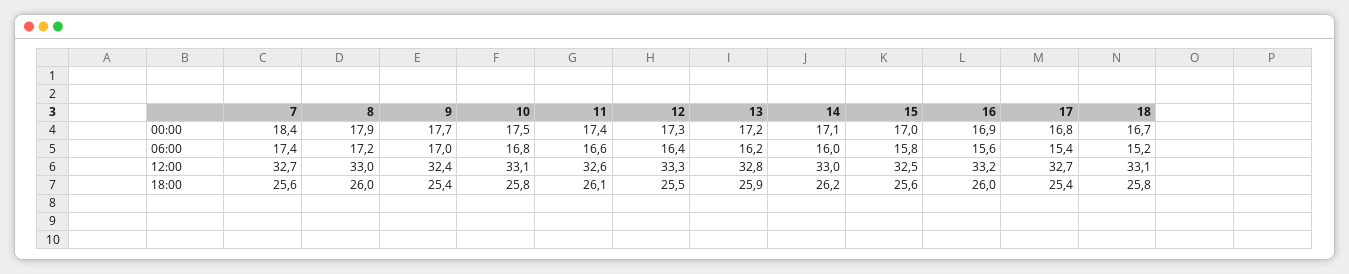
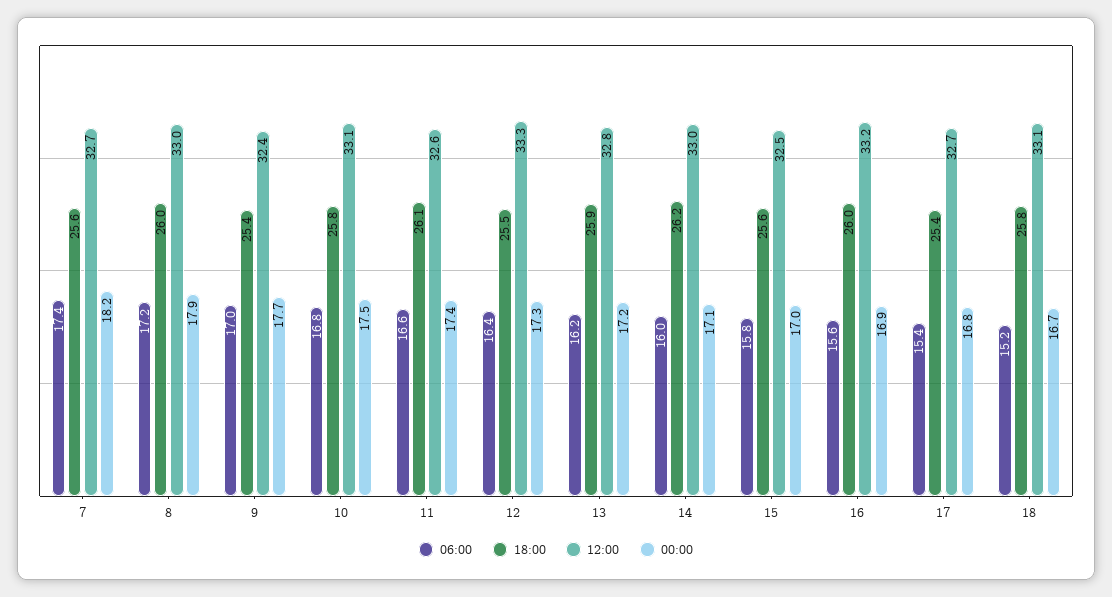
  {
    "00:00": {
-     "7": 18.4,
+     "7": 18.2,
      "8": 17.9,
      "9": 17.7,
      "10": 17.5,
      "11": 17.4,
      "12": 17.3,
      "13": 17.2,
      "14": 17.1,
      "15": 17,
      "16": 16.9,
      "17": 16.8,
      "18": 16.7
    },
    "06:00": {
      "7": 17.4,
      "8": 17.2,
      "9": 17,
      "10": 16.8,
      "11": 16.6,
      "12": 16.4,
      "13": 16.2,
      "14": 16,
      "15": 15.8,
      "16": 15.6,
      "17": 15.4,
      "18": 15.2
    },
    "12:00": {
      "7": 32.7,
      "8": 33,
      "9": 32.4,
      "10": 33.1,
      "11": 32.6,
      "12": 33.3,
      "13": 32.8,
      "14": 33,
      "15": 32.5,
      "16": 33.2,
      "17": 32.7,
      "18": 33.1
    },
    "18:00": {
      "7": 25.6,
      "8": 26,
      "9": 25.4,
      "10": 25.8,
      "11": 26.1,
      "12": 25.5,
      "13": 25.9,
      "14": 26.2,
      "15": 25.6,
      "16": 26,
      "17": 25.4,
      "18": 25.8
    }
  }

